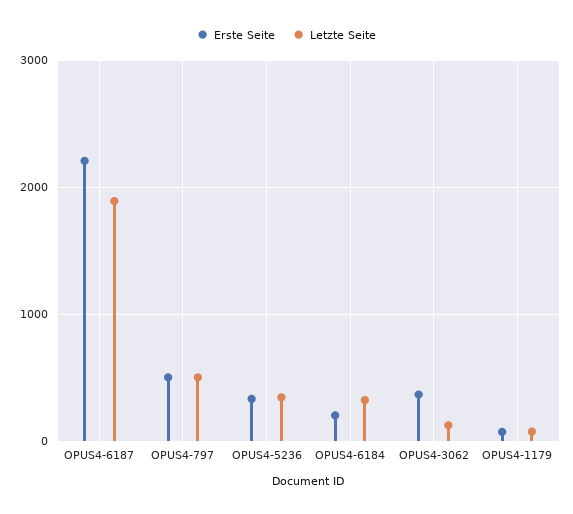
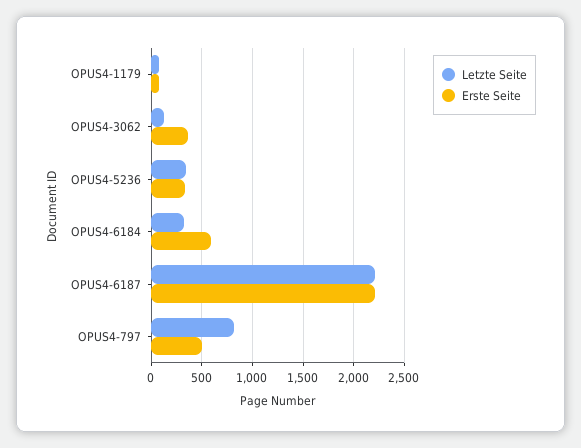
  {
    "Erste Seite": {
      "OPUS4-6187": 2200,
      "OPUS4-797": 500,
      "OPUS4-5236": 300,
-     "OPUS4-6184": 200,
+     "OPUS4-6184": 600,
      "OPUS4-3062": 400,
      "OPUS4-1179": 100
    },
    "Letzte Seite": {
-     "OPUS4-6187": 1900,
+     "OPUS4-6187": 2200,
-     "OPUS4-797": 500,
+     "OPUS4-797": 800,
      "OPUS4-5236": 300,
      "OPUS4-6184": 300,
      "OPUS4-3062": 100,
      "OPUS4-1179": 100
    }
  }

